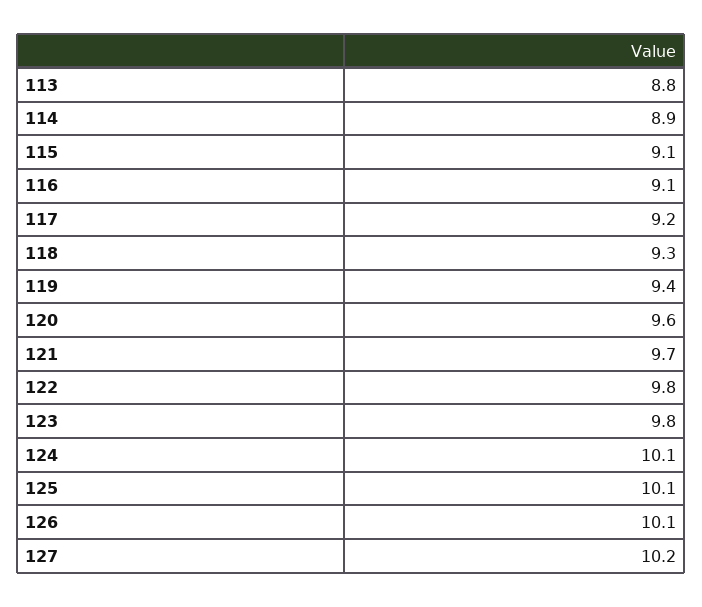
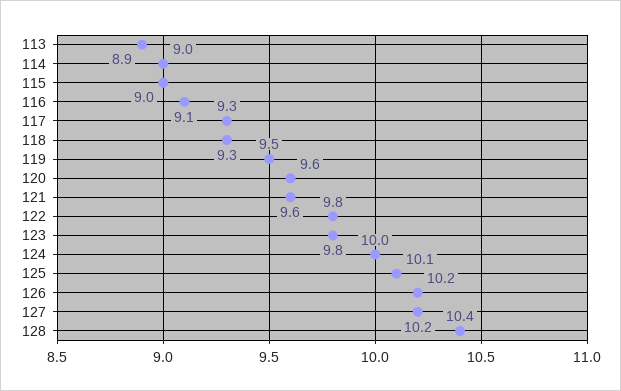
  {
-   "113": 8.8,
+   "113": 8.9,
-   "114": 8.9,
+   "114": 9,
-   "115": 9.1,
+   "115": 9,
    "116": 9.1,
-   "117": 9.2,
+   "117": 9.3,
    "118": 9.3,
-   "119": 9.4,
+   "119": 9.5,
    "120": 9.6,
-   "121": 9.7,
+   "121": 9.6,
    "122": 9.8,
    "123": 9.8,
-   "124": 10.1,
+   "124": 10,
    "125": 10.1,
-   "126": 10.1,
+   "126": 10.2,
-   "127": 10.2
+   "127": 10.2,
+   "128": 10.4
  }

